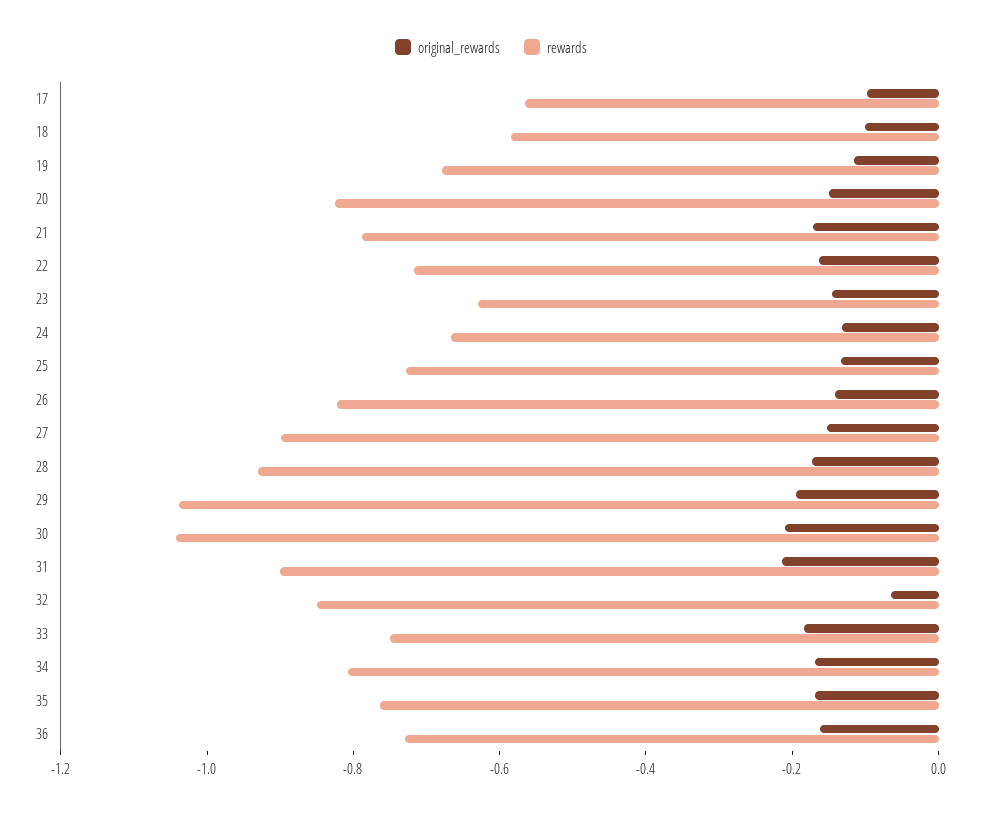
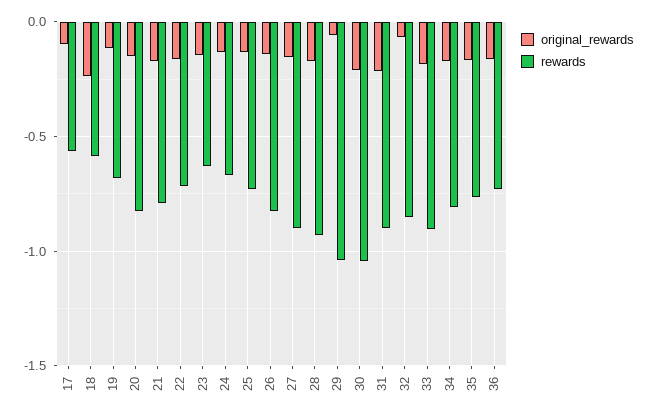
  {
    "original_rewards": {
      "17": -0.1,
-     "18": -0.1,
+     "18": -0.25,
      "19": -0.1,
      "20": -0.15,
      "21": -0.15,
      "22": -0.15,
      "23": -0.15,
      "24": -0.15,
      "25": -0.15,
      "26": -0.15,
      "27": -0.15,
      "28": -0.15,
-     "29": -0.2,
+     "29": -0.05,
      "30": -0.2,
      "31": -0.2,
      "32": -0.05,
      "33": -0.2,
      "34": -0.15,
      "35": -0.15,
      "36": -0.15
    },
    "rewards": {
      "17": -0.55,
      "18": -0.6,
      "19": -0.7,
      "20": -0.85,
      "21": -0.8,
      "22": -0.7,
      "23": -0.65,
      "24": -0.65,
      "25": -0.75,
      "26": -0.8,
      "27": -0.9,
      "28": -0.95,
      "29": -1.05,
      "30": -1.05,
      "31": -0.9,
      "32": -0.85,
-     "33": -0.75,
+     "33": -0.9,
      "34": -0.8,
      "35": -0.75,
      "36": -0.75
    }
  }

